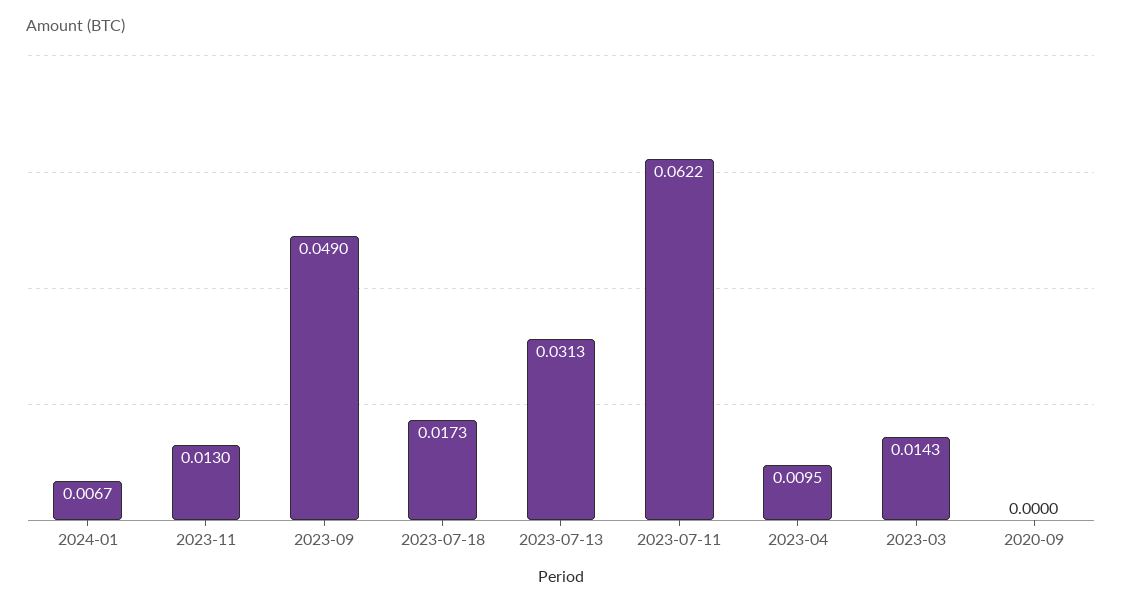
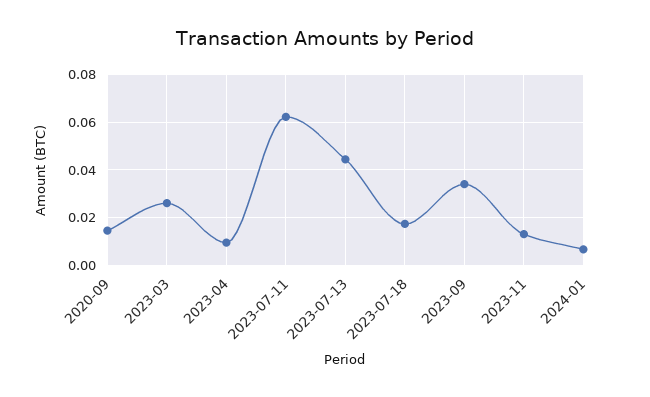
  {
    "2024-01": 0.0067,
    "2023-11": 0.013,
-   "2023-09": 0.049,
+   "2023-09": 0.035,
    "2023-07-18": 0.0173,
-   "2023-07-13": 0.0313,
+   "2023-07-13": 0.045,
    "2023-07-11": 0.0622,
    "2023-04": 0.0095,
-   "2023-03": 0.0143,
+   "2023-03": 0.025,
-   "2020-09": 0
+   "2020-09": 0.015
  }

